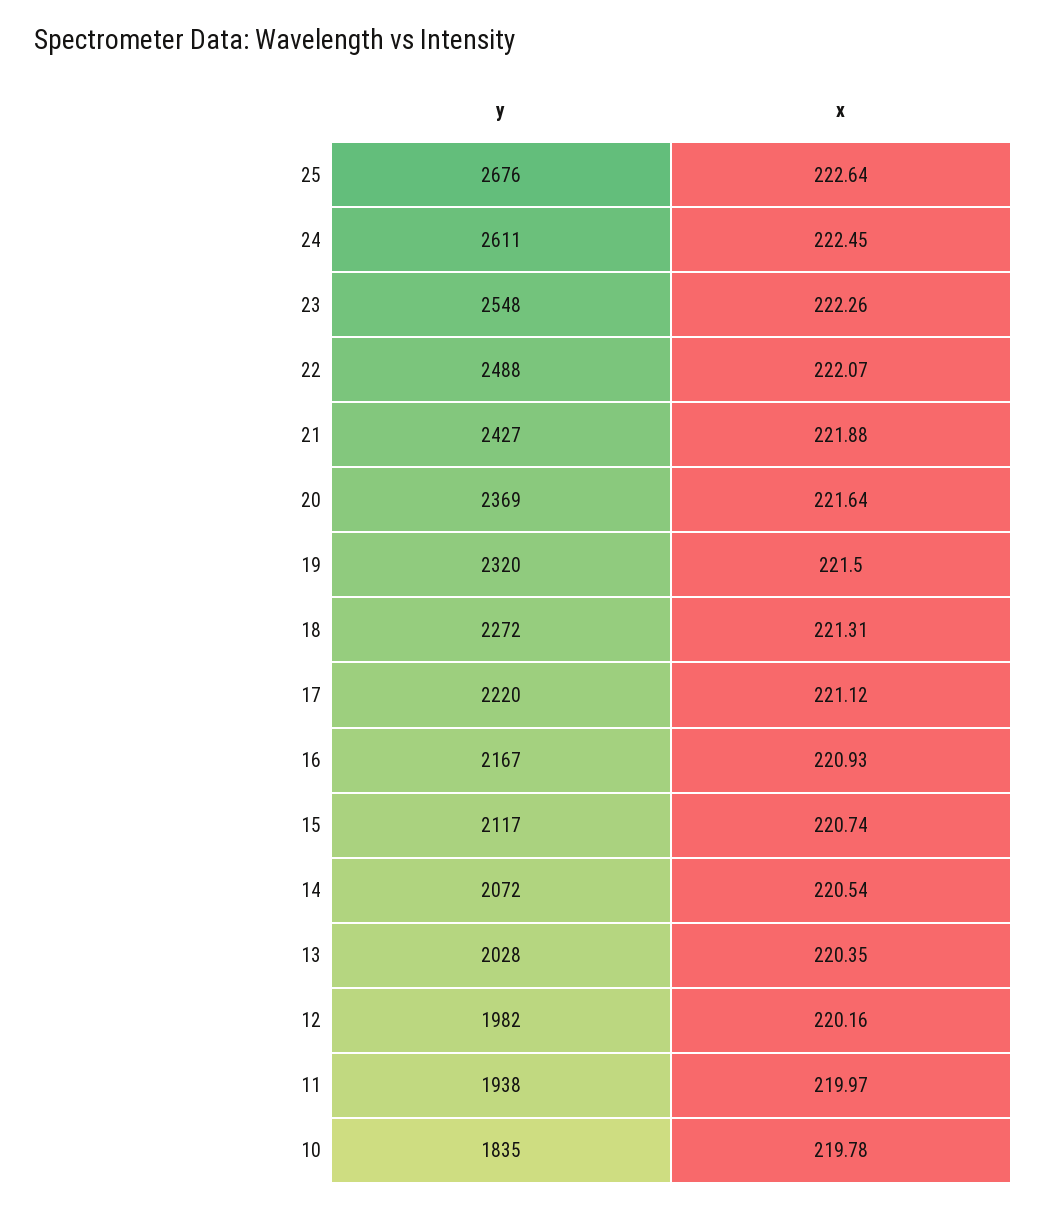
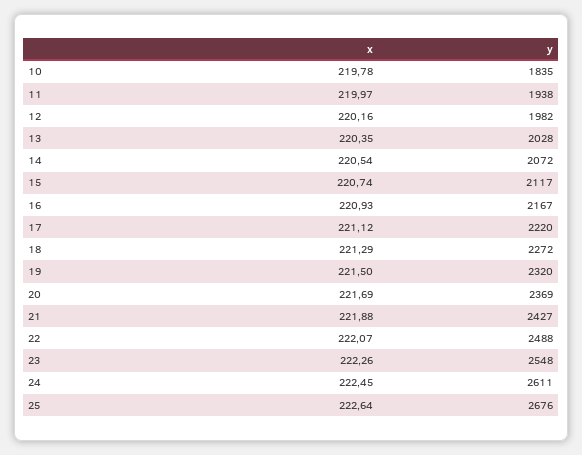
  {
    "y": {
      "25": 2676,
      "24": 2611,
      "23": 2548,
      "22": 2488,
      "21": 2427,
      "20": 2369,
      "19": 2320,
      "18": 2272,
      "17": 2220,
      "16": 2167,
      "15": 2117,
      "14": 2072,
      "13": 2028,
      "12": 1982,
      "11": 1938,
      "10": 1835
    },
    "x": {
      "25": 222.64,
      "24": 222.45,
      "23": 222.26,
      "22": 222.07,
      "21": 221.88,
-     "20": 221.64,
+     "20": 221.69,
      "19": 221.5,
-     "18": 221.31,
+     "18": 221.29,
      "17": 221.12,
      "16": 220.93,
      "15": 220.74,
      "14": 220.54,
      "13": 220.35,
      "12": 220.16,
      "11": 219.97,
      "10": 219.78
    }
  }

